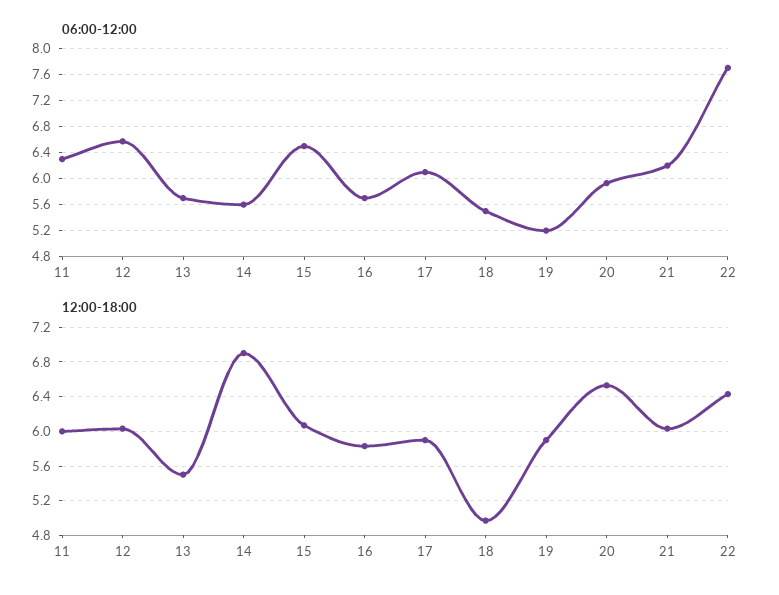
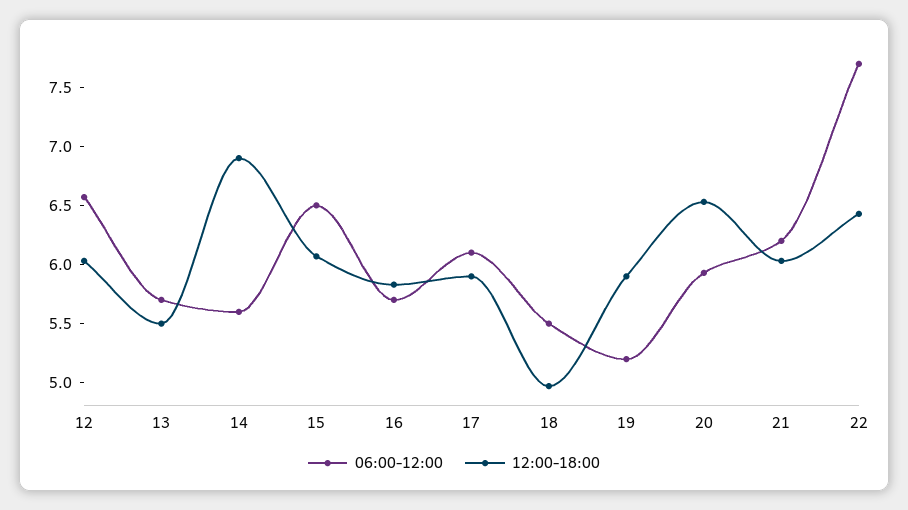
  {
    "06:00-12:00": {
-     "11": 6.3,
      "12": 6.6,
      "13": 5.7,
      "14": 5.6,
      "15": 6.5,
      "16": 5.7,
      "17": 6.1,
      "18": 5.5,
      "19": 5.2,
      "20": 5.9,
      "21": 6.2,
      "22": 7.7
    },
    "12:00-18:00": {
-     "11": 6,
      "12": 6,
      "13": 5.5,
      "14": 6.9,
      "15": 6.1,
      "16": 5.8,
      "17": 5.9,
      "18": 5,
      "19": 5.9,
      "20": 6.5,
      "21": 6,
      "22": 6.4
    }
  }

